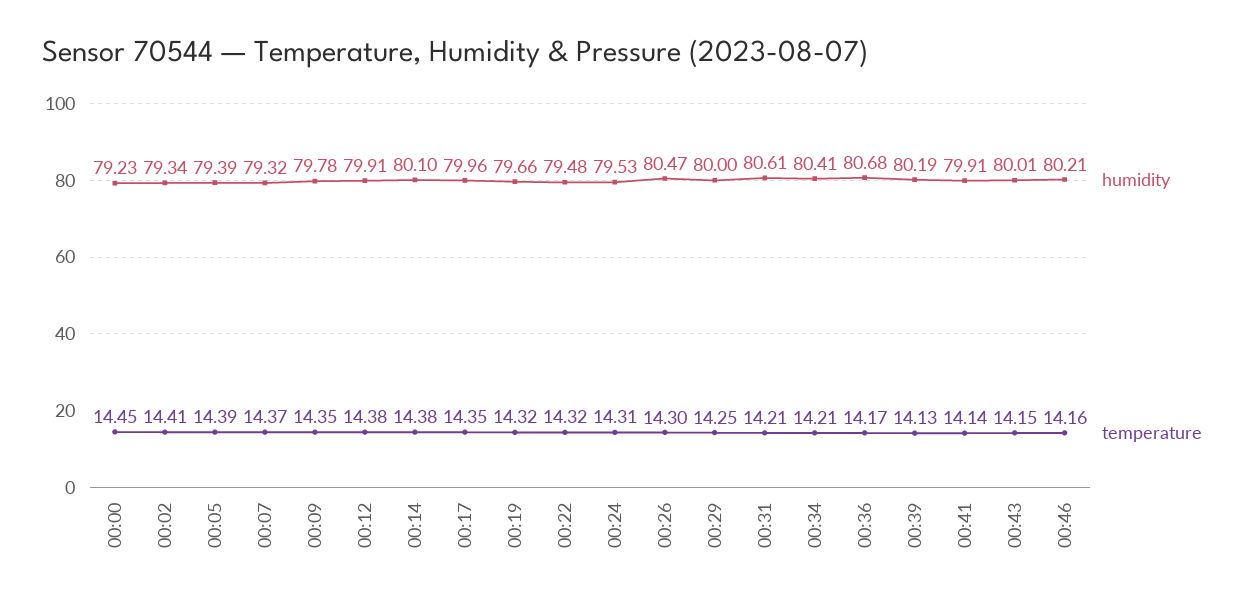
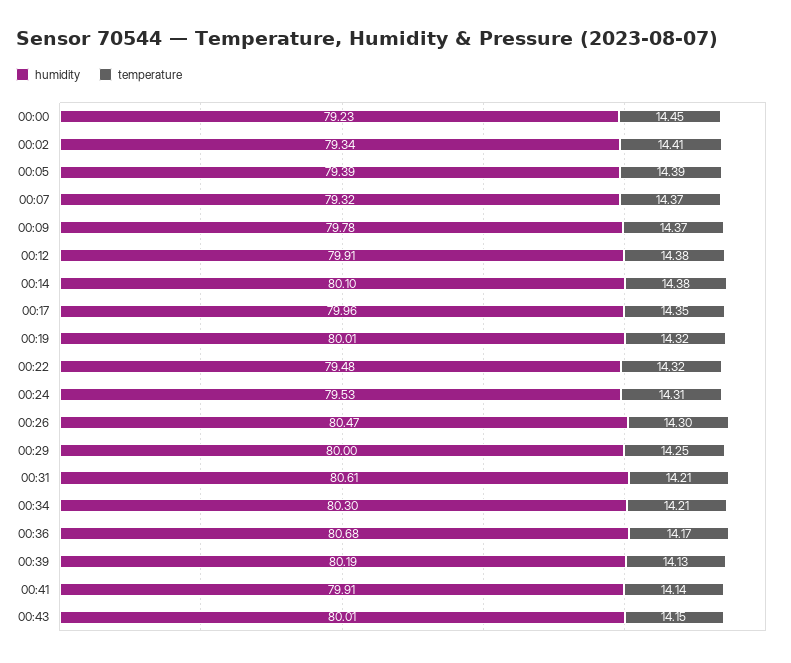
  {
    "humidity": {
      "00:00": 79.23,
      "00:02": 79.34,
      "00:05": 79.39,
      "00:07": 79.32,
      "00:09": 79.78,
      "00:12": 79.91,
      "00:14": 80.1,
      "00:17": 79.96,
-     "00:19": 79.66,
+     "00:19": 80.01,
      "00:22": 79.48,
      "00:24": 79.53,
      "00:26": 80.47,
      "00:29": 80,
      "00:31": 80.61,
-     "00:34": 80.41,
+     "00:34": 80.3,
      "00:36": 80.68,
      "00:39": 80.19,
      "00:41": 79.91,
-     "00:43": 80.01,
+     "00:43": 80.01
-     "00:46": 80.21
    },
    "temperature": {
      "00:00": 14.45,
      "00:02": 14.41,
      "00:05": 14.39,
      "00:07": 14.37,
-     "00:09": 14.35,
+     "00:09": 14.37,
      "00:12": 14.38,
      "00:14": 14.38,
      "00:17": 14.35,
      "00:19": 14.32,
      "00:22": 14.32,
      "00:24": 14.31,
      "00:26": 14.3,
      "00:29": 14.25,
      "00:31": 14.21,
      "00:34": 14.21,
      "00:36": 14.17,
      "00:39": 14.13,
      "00:41": 14.14,
-     "00:43": 14.15,
+     "00:43": 14.15
-     "00:46": 14.16
    }
  }

